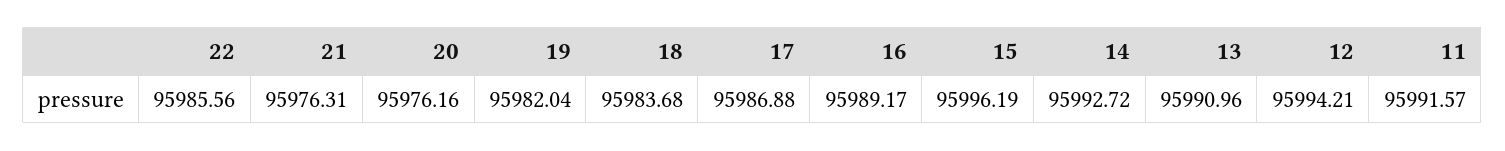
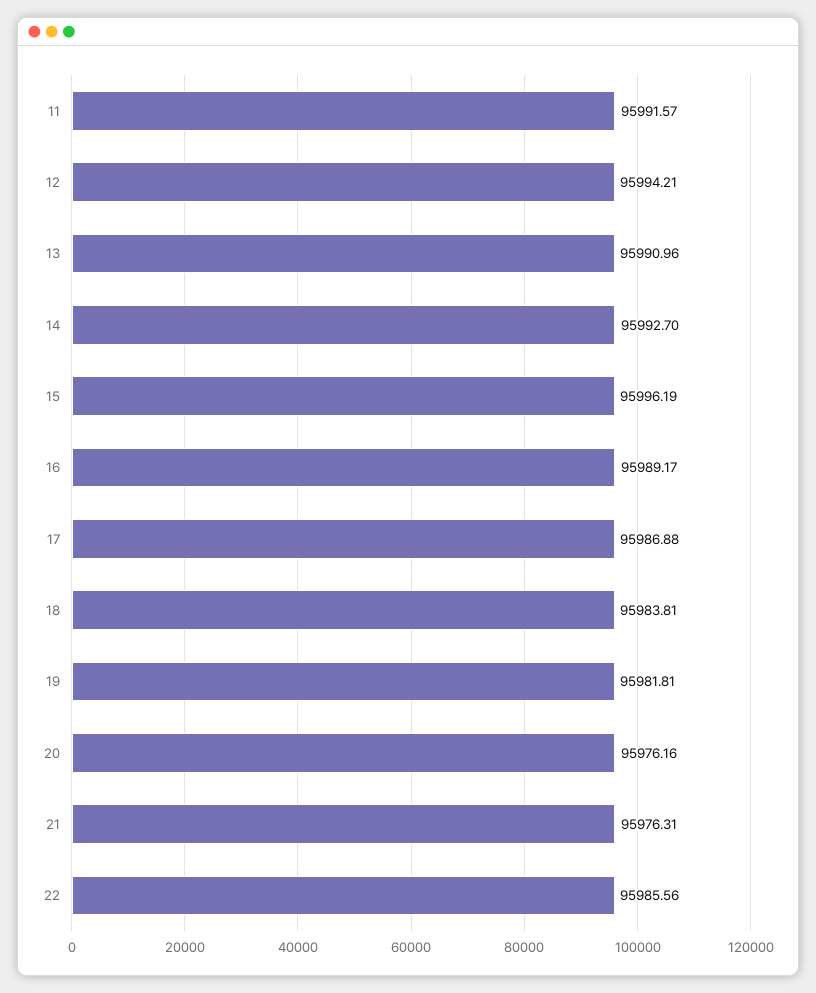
  {
    "22": 95985.56,
    "21": 95976.31,
    "20": 95976.16,
-   "19": 95982.04,
+   "19": 95981.81,
-   "18": 95983.68,
+   "18": 95983.81,
    "17": 95986.88,
    "16": 95989.17,
    "15": 95996.19,
-   "14": 95992.72,
+   "14": 95992.7,
    "13": 95990.96,
    "12": 95994.21,
    "11": 95991.57
  }

